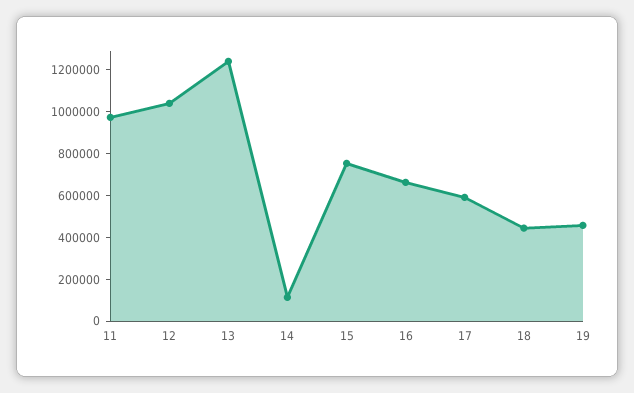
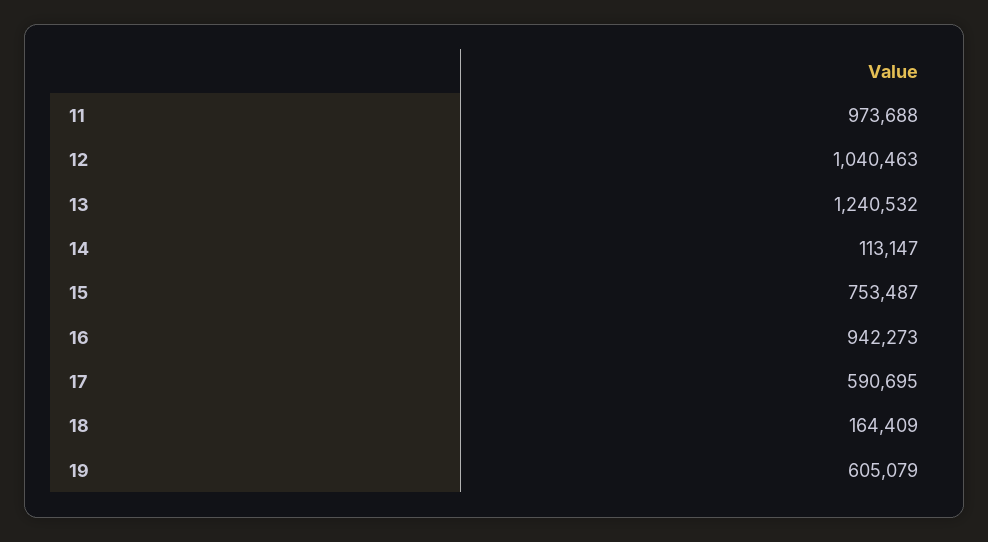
  {
    "11": 973688,
    "12": 1040463,
    "13": 1240532,
    "14": 113147,
    "15": 753487,
-   "16": 650000,
+   "16": 942273,
    "17": 590695,
-   "18": 450000,
+   "18": 164409,
-   "19": 450000
+   "19": 605079
  }

